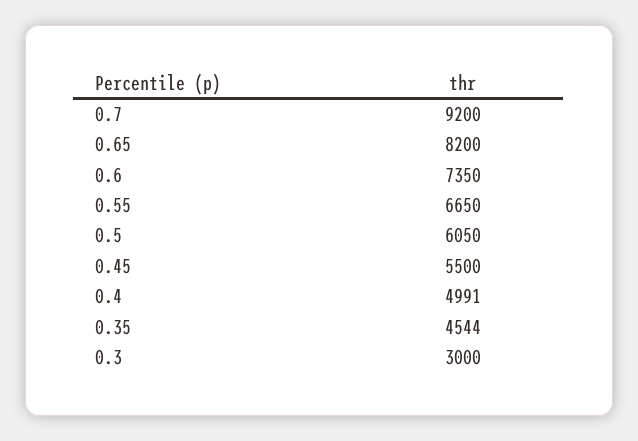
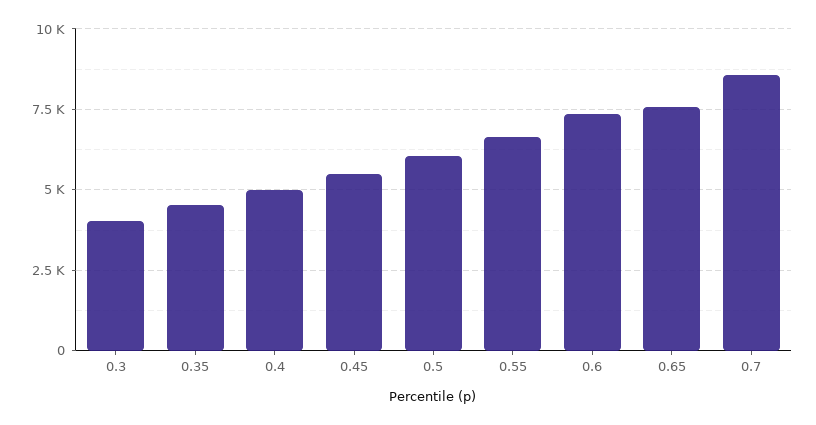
  {
-   "0.7": 9200,
+   "0.7": 8500,
-   "0.65": 8200,
+   "0.65": 7500,
    "0.6": 7350,
    "0.55": 6650,
    "0.5": 6050,
    "0.45": 5500,
    "0.4": 4991,
    "0.35": 4544,
-   "0.3": 3000
+   "0.3": 4000
  }

